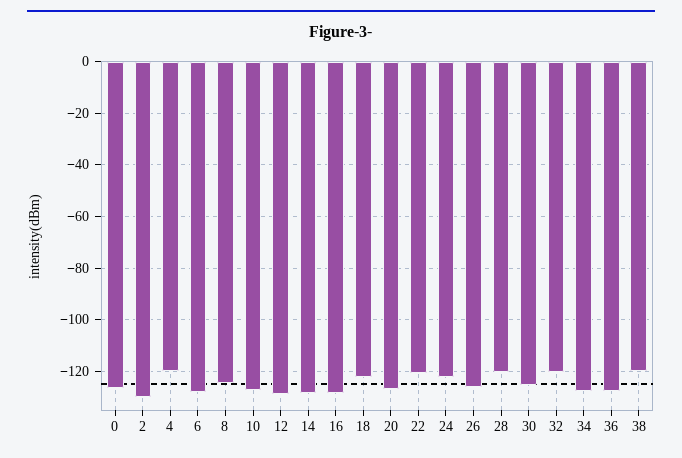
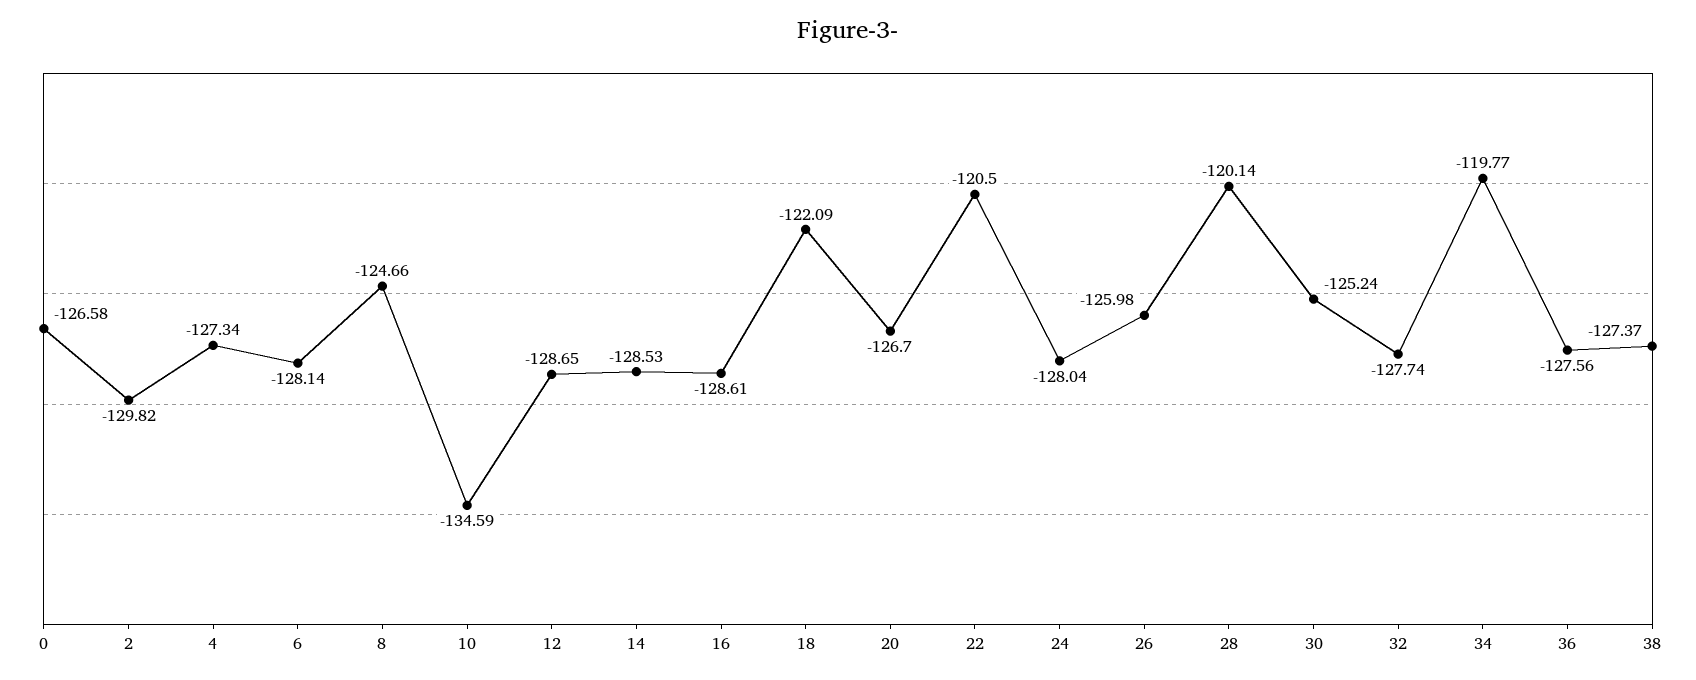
  {
    "0": -126.58,
    "2": -129.82,
-   "4": -120,
+   "4": -127.34,
    "6": -128.14,
    "8": -124.66,
-   "10": -127.5,
+   "10": -134.59,
    "12": -128.65,
    "14": -128.53,
    "16": -128.61,
    "18": -122.09,
    "20": -126.7,
    "22": -120.5,
-   "24": -122.5,
+   "24": -128.04,
    "26": -125.98,
    "28": -120.14,
    "30": -125.24,
-   "32": -120,
+   "32": -127.74,
-   "34": -127.5,
+   "34": -119.77,
    "36": -127.56,
-   "38": -120
+   "38": -127.37
  }

